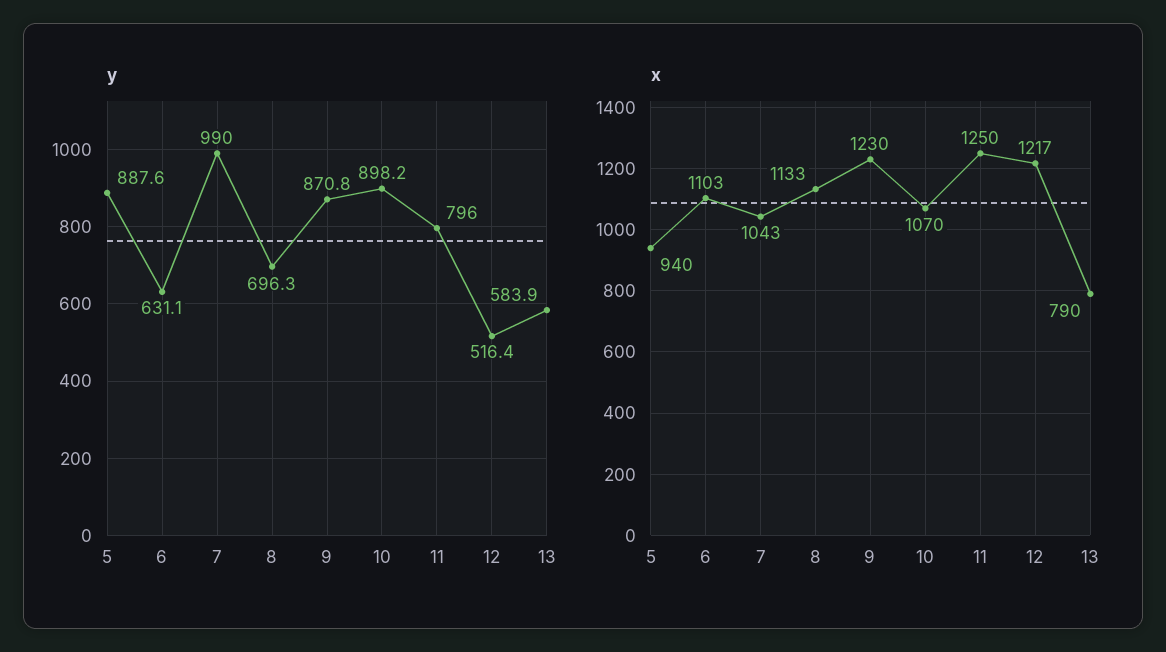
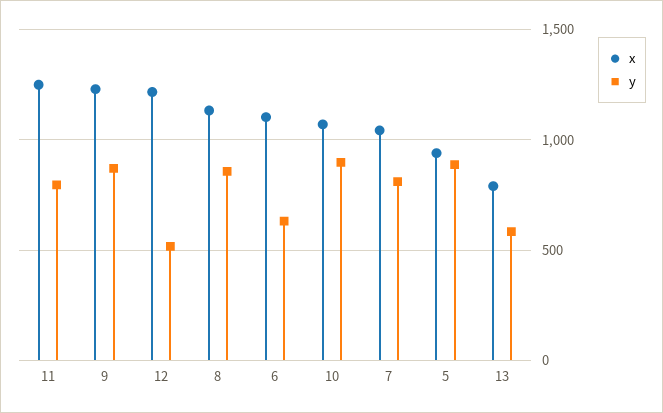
  {
    "y": {
      "5": 887.6,
      "6": 631.1,
-     "7": 990,
+     "7": 800,
-     "8": 696.3,
+     "8": 850,
      "9": 870.8,
      "10": 898.2,
      "11": 796,
      "12": 516.4,
      "13": 583.9
    },
    "x": {
      "5": 940,
      "6": 1103,
      "7": 1043,
      "8": 1133,
      "9": 1230,
      "10": 1070,
      "11": 1250,
      "12": 1217,
      "13": 790
    }
  }

